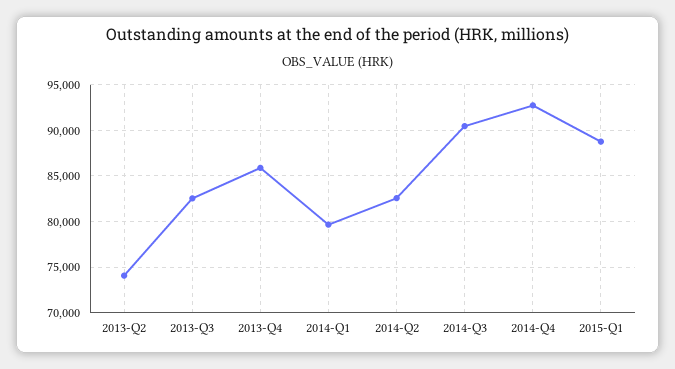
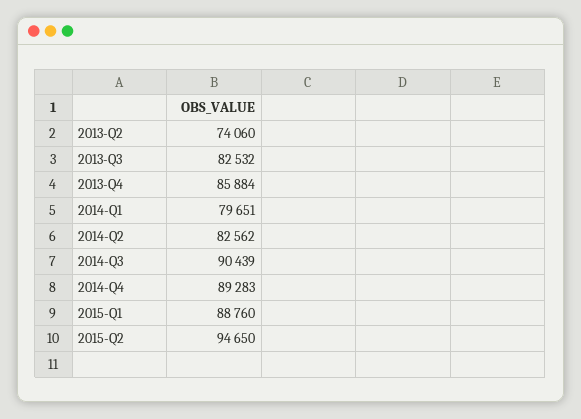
  {
    "2013-Q2": 74060,
    "2013-Q3": 82532,
    "2013-Q4": 85884,
    "2014-Q1": 79651,
    "2014-Q2": 82562,
    "2014-Q3": 90439,
-   "2014-Q4": 93000,
+   "2014-Q4": 89283,
-   "2015-Q1": 88760
+   "2015-Q1": 88760,
+   "2015-Q2": 94650
  }

